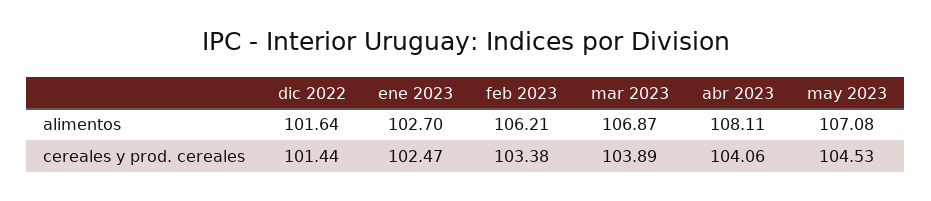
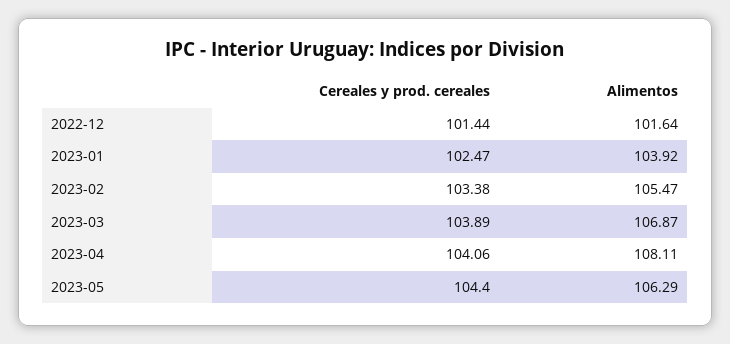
  {
    "dic 2022": {
      "alimentos": 101.64,
      "cereales y prod. cereales": 101.44
    },
    "ene 2023": {
-     "alimentos": 102.7,
+     "alimentos": 103.92,
      "cereales y prod. cereales": 102.47
    },
    "feb 2023": {
-     "alimentos": 106.21,
+     "alimentos": 105.47,
      "cereales y prod. cereales": 103.38
    },
    "mar 2023": {
      "alimentos": 106.87,
      "cereales y prod. cereales": 103.89
    },
    "abr 2023": {
      "alimentos": 108.11,
      "cereales y prod. cereales": 104.06
    },
    "may 2023": {
-     "alimentos": 107.08,
+     "alimentos": 106.29,
-     "cereales y prod. cereales": 104.53
+     "cereales y prod. cereales": 104.4
    }
  }

